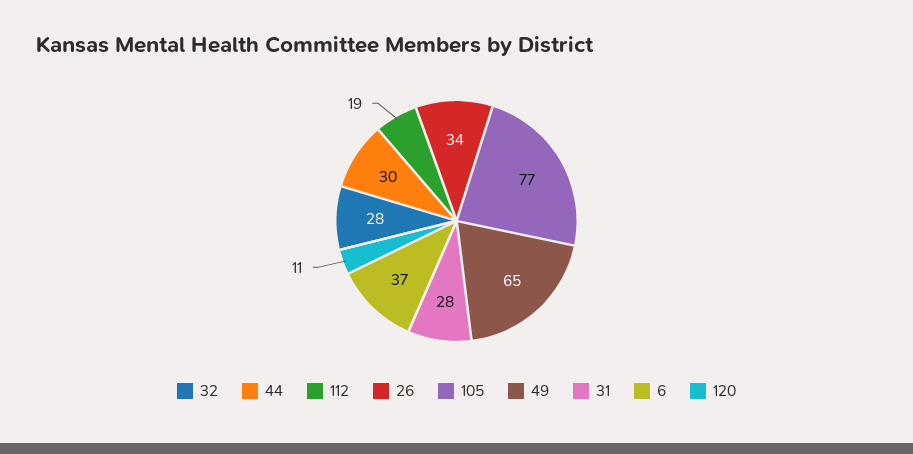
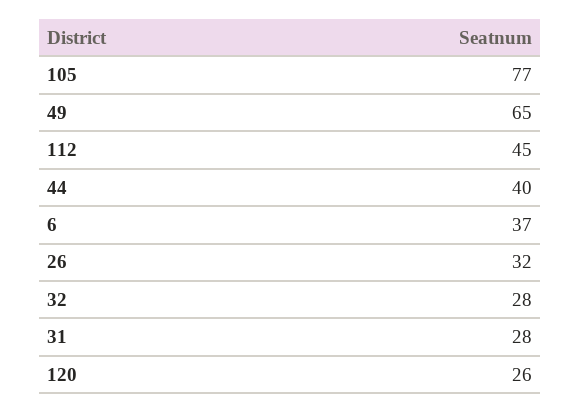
  {
    "32": 28,
-   "44": 30,
+   "44": 40,
-   "112": 19,
+   "112": 45,
-   "26": 34,
+   "26": 32,
    "105": 77,
    "49": 65,
    "31": 28,
    "6": 37,
-   "120": 11
+   "120": 26
  }

